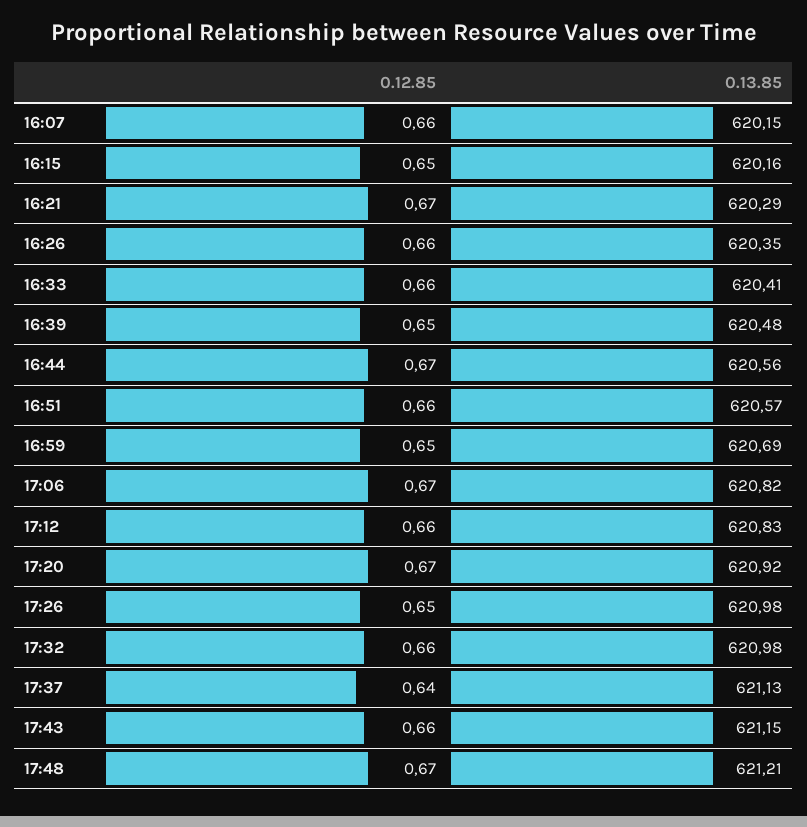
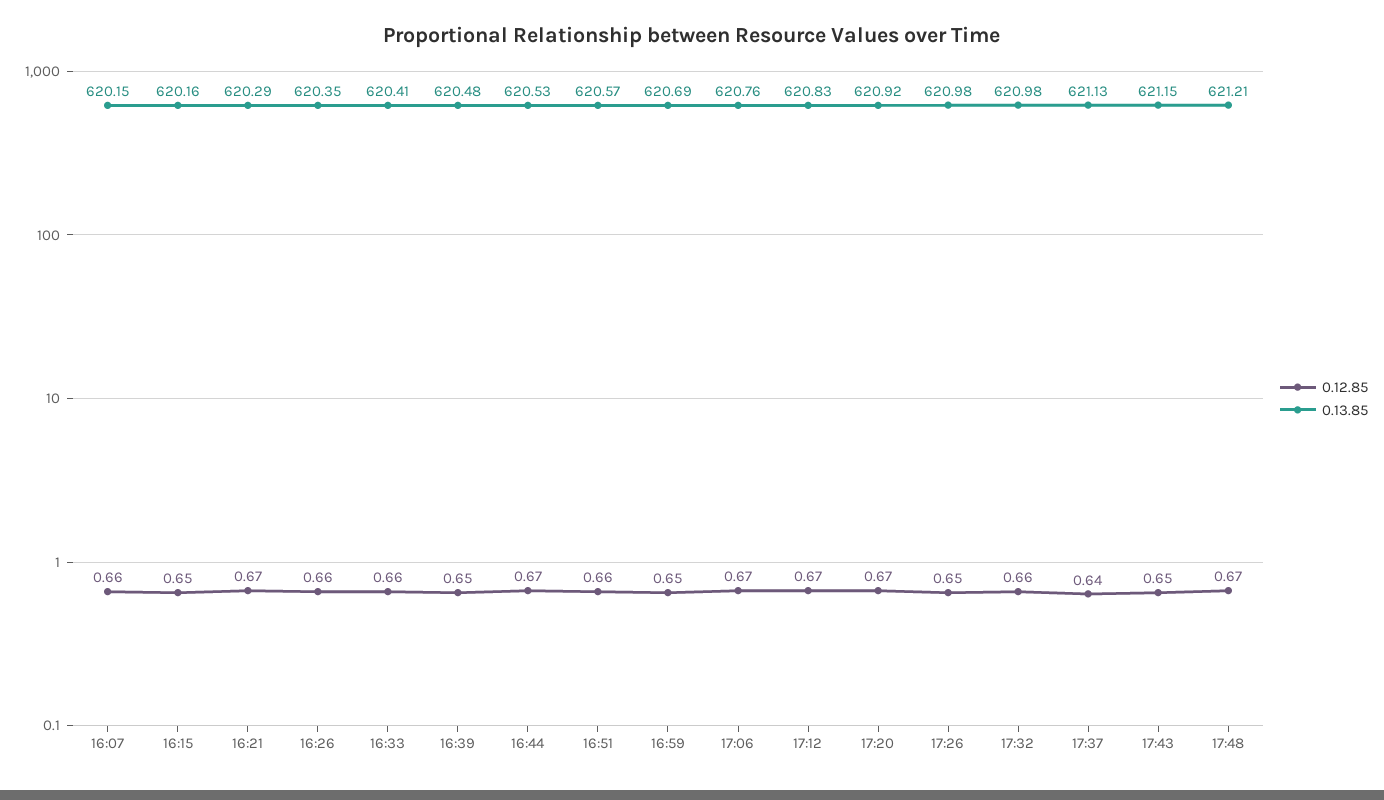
  {
    "0.12.85": {
      "16:07": 0.66,
      "16:15": 0.65,
      "16:21": 0.67,
      "16:26": 0.66,
      "16:33": 0.66,
      "16:39": 0.65,
      "16:44": 0.67,
      "16:51": 0.66,
      "16:59": 0.65,
      "17:06": 0.67,
-     "17:12": 0.66,
+     "17:12": 0.67,
      "17:20": 0.67,
      "17:26": 0.65,
      "17:32": 0.66,
      "17:37": 0.64,
-     "17:43": 0.66,
+     "17:43": 0.65,
      "17:48": 0.67
    },
    "0.13.85": {
      "16:07": 620.15,
      "16:15": 620.16,
      "16:21": 620.29,
      "16:26": 620.35,
      "16:33": 620.41,
      "16:39": 620.48,
-     "16:44": 620.56,
+     "16:44": 620.53,
      "16:51": 620.57,
      "16:59": 620.69,
-     "17:06": 620.82,
+     "17:06": 620.76,
      "17:12": 620.83,
      "17:20": 620.92,
      "17:26": 620.98,
      "17:32": 620.98,
      "17:37": 621.13,
      "17:43": 621.15,
      "17:48": 621.21
    }
  }

